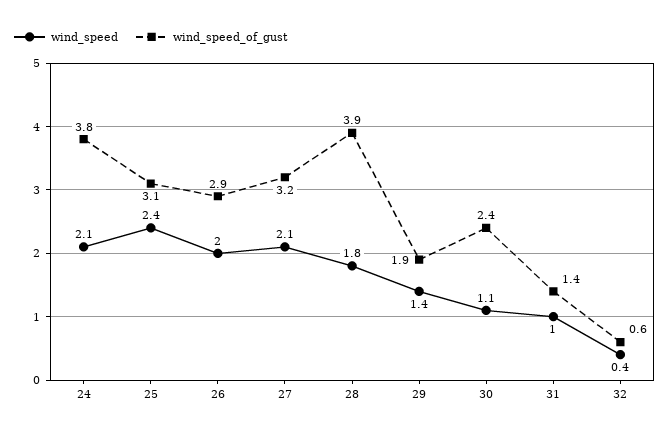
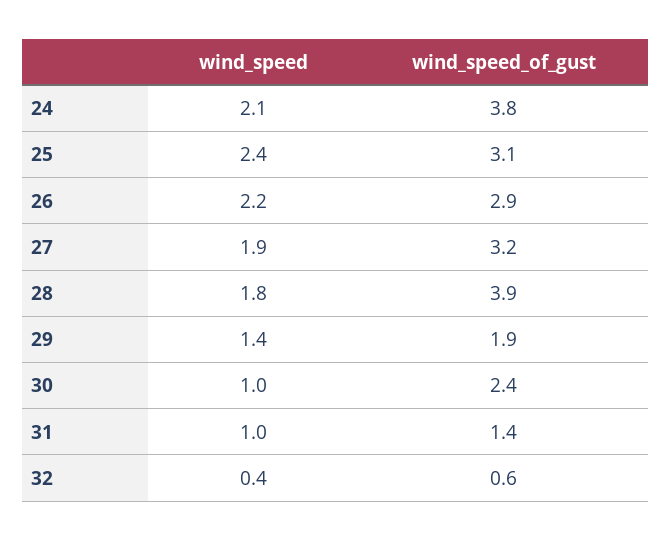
  {
    "wind_speed": {
      "24": 2.1,
      "25": 2.4,
-     "26": 2,
+     "26": 2.2,
-     "27": 2.1,
+     "27": 1.9,
      "28": 1.8,
      "29": 1.4,
-     "30": 1.1,
+     "30": 1,
      "31": 1,
      "32": 0.4
    },
    "wind_speed_of_gust": {
      "24": 3.8,
      "25": 3.1,
      "26": 2.9,
      "27": 3.2,
      "28": 3.9,
      "29": 1.9,
      "30": 2.4,
      "31": 1.4,
      "32": 0.6
    }
  }

